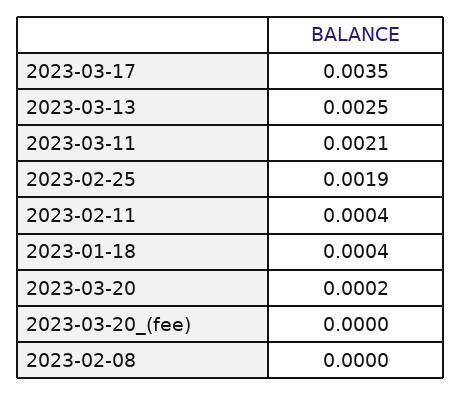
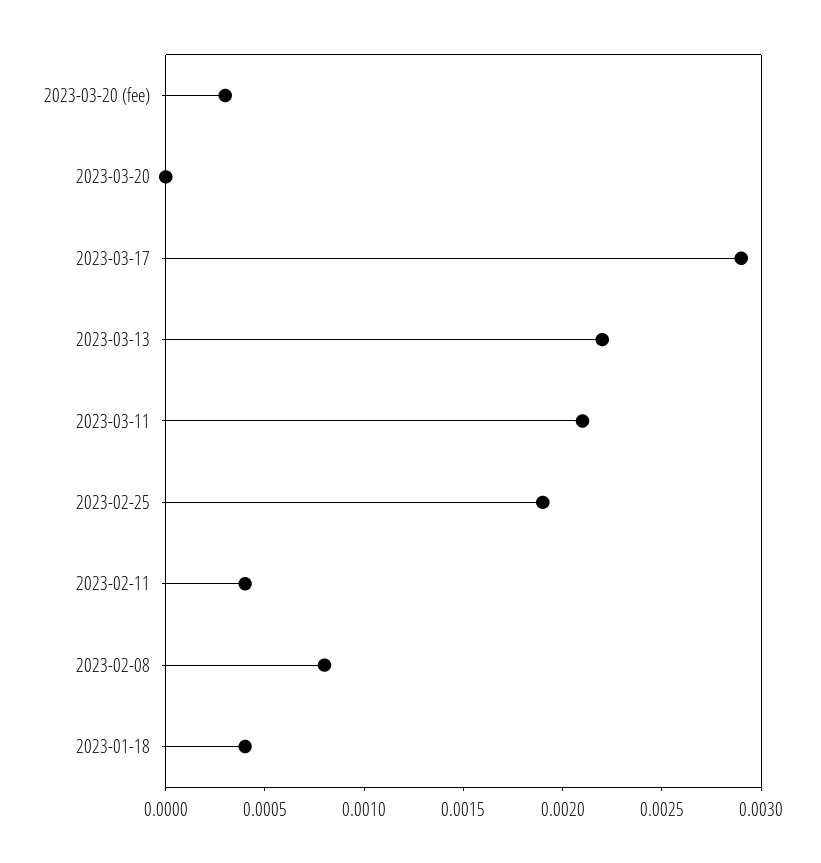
  {
-   "2023-03-17": 0.0035,
+   "2023-03-17": 0.0029,
-   "2023-03-13": 0.0025,
+   "2023-03-13": 0.0022,
    "2023-03-11": 0.0021,
    "2023-02-25": 0.0019,
    "2023-02-11": 0.0004,
    "2023-01-18": 0.0004,
-   "2023-03-20": 0.0002,
+   "2023-03-20": 0,
-   "2023-03-20_(fee)": 0,
+   "2023-03-20_(fee)": 0.0003,
-   "2023-02-08": 0
+   "2023-02-08": 0.0008
  }

